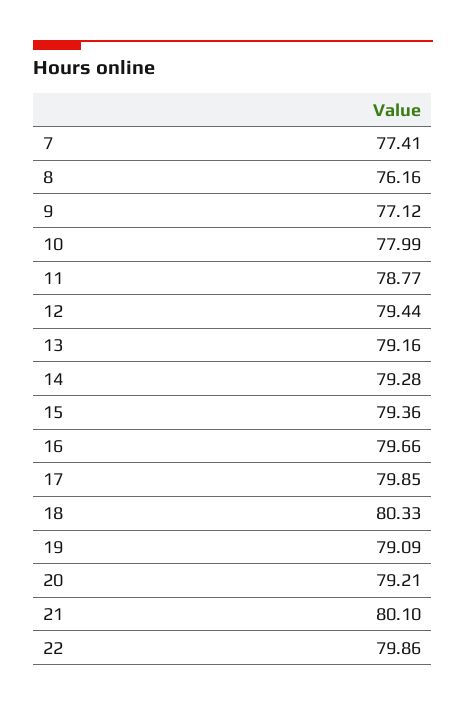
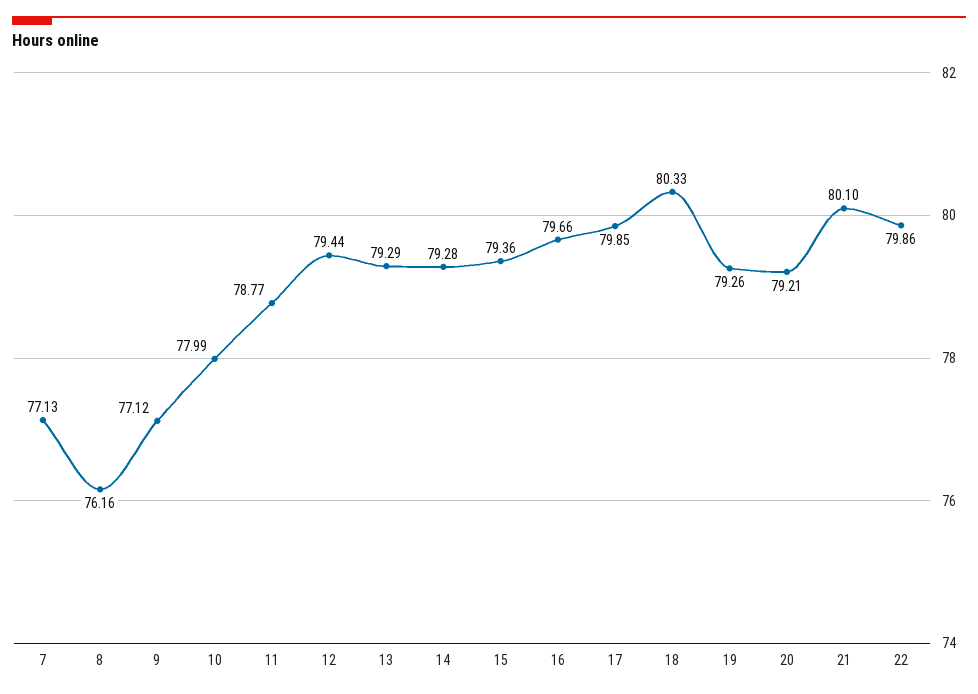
  {
-   "7": 77.41,
+   "7": 77.13,
    "8": 76.16,
    "9": 77.12,
    "10": 77.99,
    "11": 78.77,
    "12": 79.44,
-   "13": 79.16,
+   "13": 79.29,
    "14": 79.28,
    "15": 79.36,
    "16": 79.66,
    "17": 79.85,
    "18": 80.33,
-   "19": 79.09,
+   "19": 79.26,
    "20": 79.21,
    "21": 80.1,
    "22": 79.86
  }

